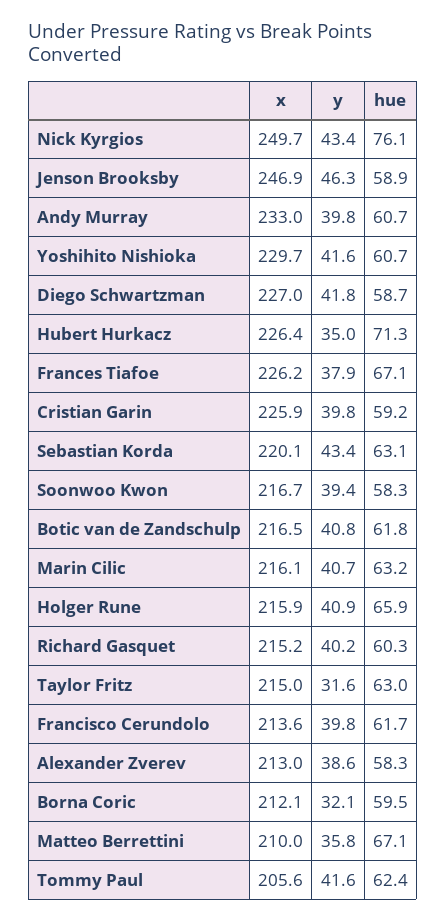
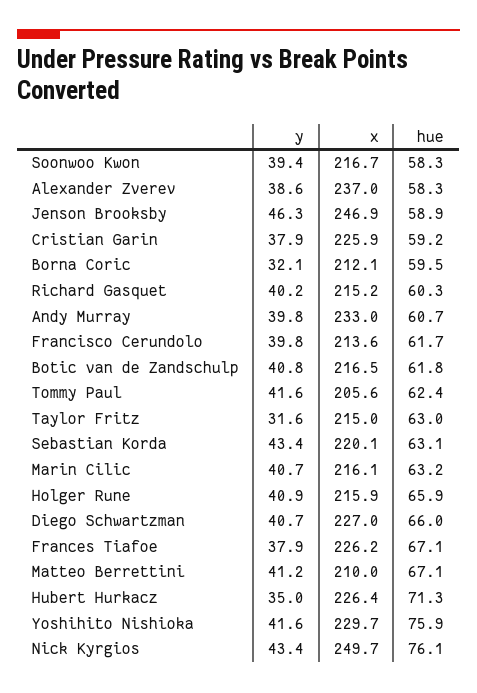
  {
    "x": {
      "Nick Kyrgios": 249.7,
      "Jenson Brooksby": 246.9,
      "Andy Murray": 233,
      "Yoshihito Nishioka": 229.7,
      "Diego Schwartzman": 227,
      "Hubert Hurkacz": 226.4,
      "Frances Tiafoe": 226.2,
      "Cristian Garin": 225.9,
      "Sebastian Korda": 220.1,
      "Soonwoo Kwon": 216.7,
      "Botic van de Zandschulp": 216.5,
      "Marin Cilic": 216.1,
      "Holger Rune": 215.9,
      "Richard Gasquet": 215.2,
      "Taylor Fritz": 215,
      "Francisco Cerundolo": 213.6,
-     "Alexander Zverev": 213,
+     "Alexander Zverev": 237,
      "Borna Coric": 212.1,
      "Matteo Berrettini": 210,
      "Tommy Paul": 205.6
    },
    "y": {
      "Nick Kyrgios": 43.4,
      "Jenson Brooksby": 46.3,
      "Andy Murray": 39.8,
      "Yoshihito Nishioka": 41.6,
-     "Diego Schwartzman": 41.8,
+     "Diego Schwartzman": 40.7,
      "Hubert Hurkacz": 35,
      "Frances Tiafoe": 37.9,
-     "Cristian Garin": 39.8,
+     "Cristian Garin": 37.9,
      "Sebastian Korda": 43.4,
      "Soonwoo Kwon": 39.4,
      "Botic van de Zandschulp": 40.8,
      "Marin Cilic": 40.7,
      "Holger Rune": 40.9,
      "Richard Gasquet": 40.2,
      "Taylor Fritz": 31.6,
      "Francisco Cerundolo": 39.8,
      "Alexander Zverev": 38.6,
      "Borna Coric": 32.1,
-     "Matteo Berrettini": 35.8,
+     "Matteo Berrettini": 41.2,
      "Tommy Paul": 41.6
    },
    "hue": {
      "Nick Kyrgios": 76.1,
      "Jenson Brooksby": 58.9,
      "Andy Murray": 60.7,
-     "Yoshihito Nishioka": 60.7,
+     "Yoshihito Nishioka": 75.9,
-     "Diego Schwartzman": 58.7,
+     "Diego Schwartzman": 66,
      "Hubert Hurkacz": 71.3,
      "Frances Tiafoe": 67.1,
      "Cristian Garin": 59.2,
      "Sebastian Korda": 63.1,
      "Soonwoo Kwon": 58.3,
      "Botic van de Zandschulp": 61.8,
      "Marin Cilic": 63.2,
      "Holger Rune": 65.9,
      "Richard Gasquet": 60.3,
      "Taylor Fritz": 63,
      "Francisco Cerundolo": 61.7,
      "Alexander Zverev": 58.3,
      "Borna Coric": 59.5,
      "Matteo Berrettini": 67.1,
      "Tommy Paul": 62.4
    }
  }

